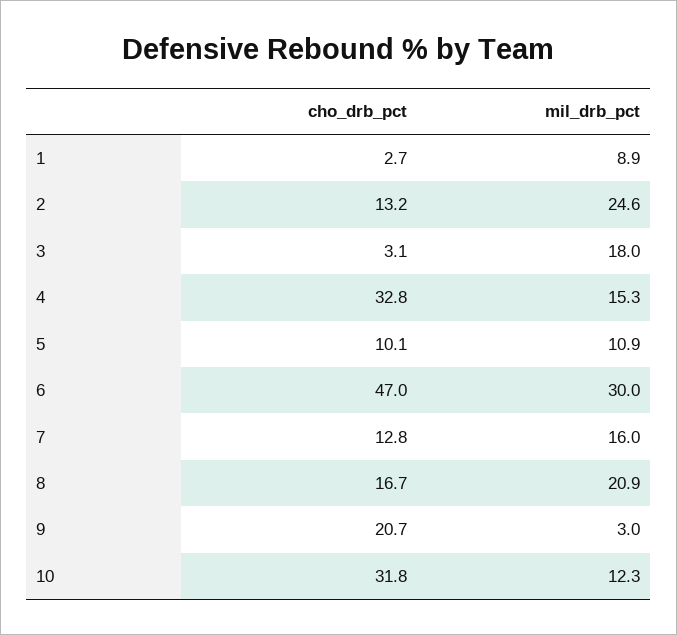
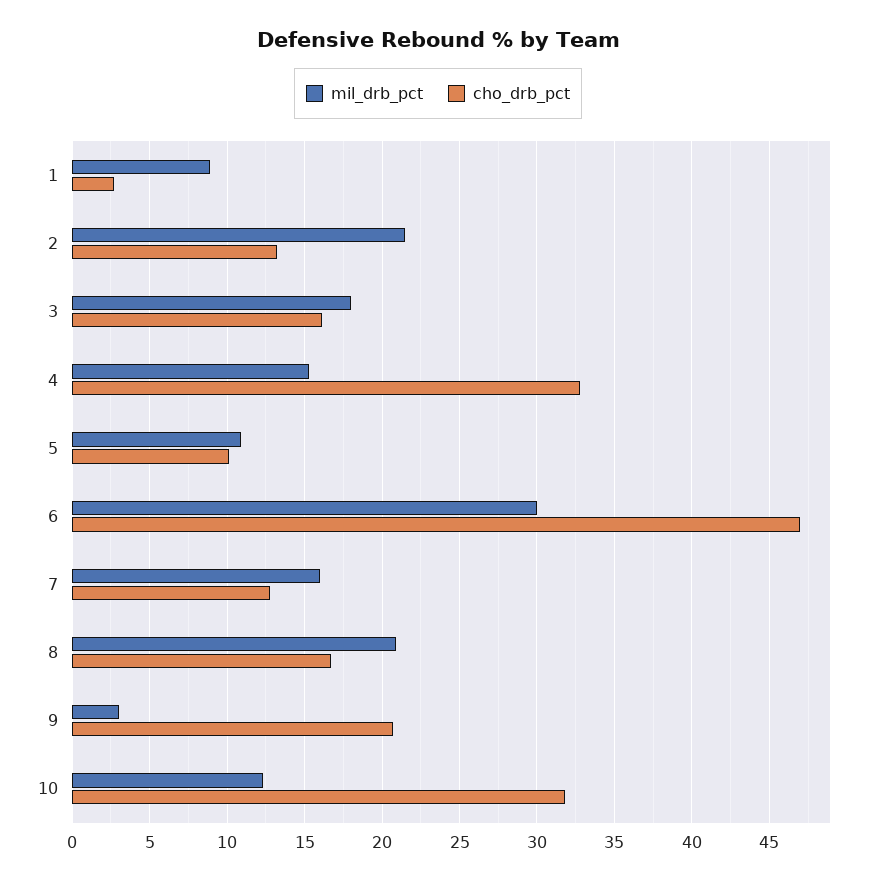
  {
    "cho_drb_pct": {
      "1": 2.7,
      "2": 13.2,
-     "3": 3.1,
+     "3": 16,
      "4": 32.8,
      "5": 10.1,
      "6": 47,
      "7": 12.8,
      "8": 16.7,
      "9": 20.7,
      "10": 31.8
    },
    "mil_drb_pct": {
      "1": 8.9,
-     "2": 24.6,
+     "2": 21.5,
      "3": 18,
      "4": 15.3,
      "5": 10.9,
      "6": 30,
      "7": 16,
      "8": 20.9,
      "9": 3,
      "10": 12.3
    }
  }

